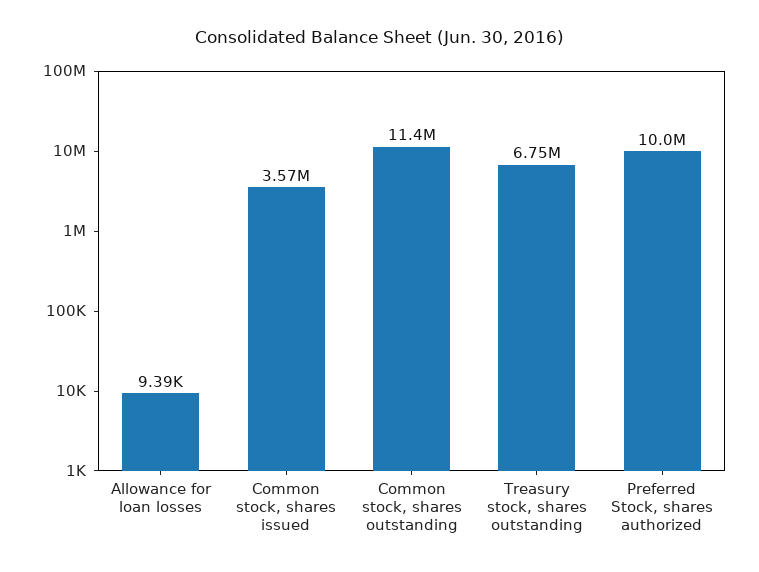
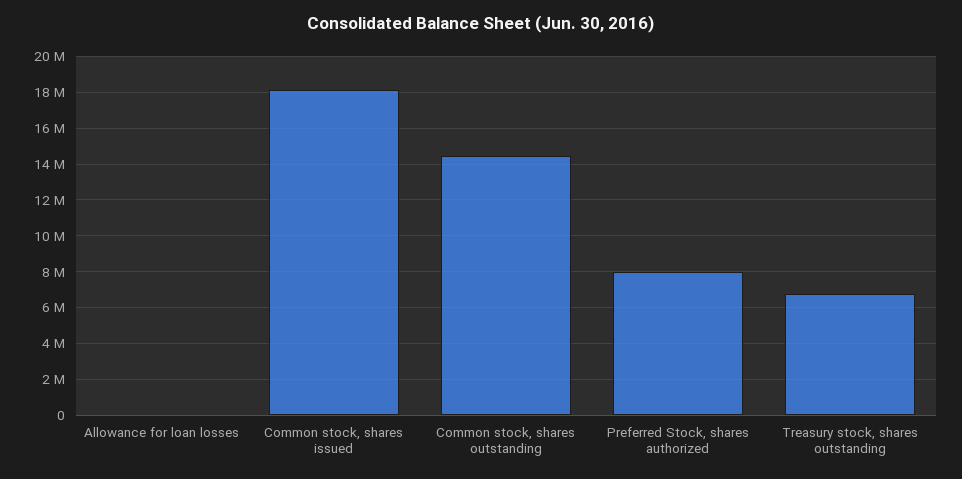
  {
    "Allowance for loan losses": 9390,
-   "Common stock, shares issued": 3570000,
+   "Common stock, shares issued": 18000000,
-   "Common stock, shares outstanding": 11400000,
+   "Common stock, shares outstanding": 14500000,
    "Treasury stock, shares outstanding": 6750000,
-   "Preferred Stock, shares authorized": 10000000
+   "Preferred Stock, shares authorized": 8000000
  }

